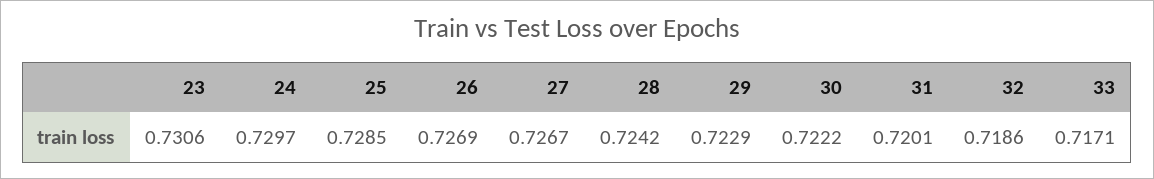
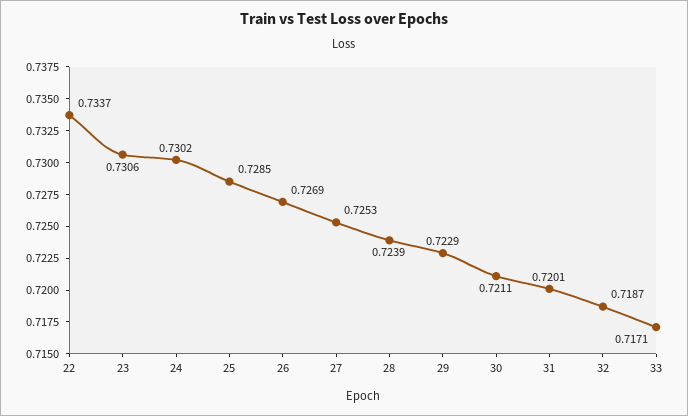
  {
    "23": 0.7306,
-   "24": 0.7297,
+   "24": 0.7302,
    "25": 0.7285,
    "26": 0.7269,
-   "27": 0.7267,
+   "27": 0.7253,
-   "28": 0.7242,
+   "28": 0.7239,
    "29": 0.7229,
-   "30": 0.7222,
+   "30": 0.7211,
    "31": 0.7201,
-   "32": 0.7186,
+   "32": 0.7187,
-   "33": 0.7171
+   "33": 0.7171,
+   "22": 0.7337
  }

